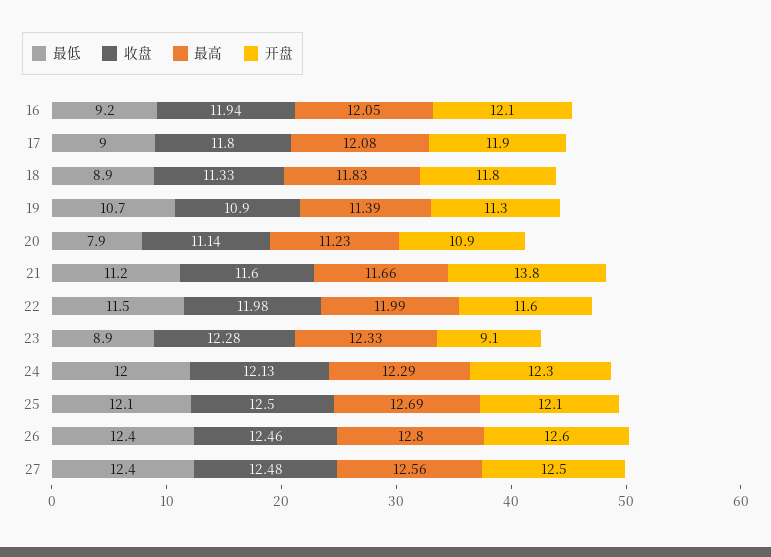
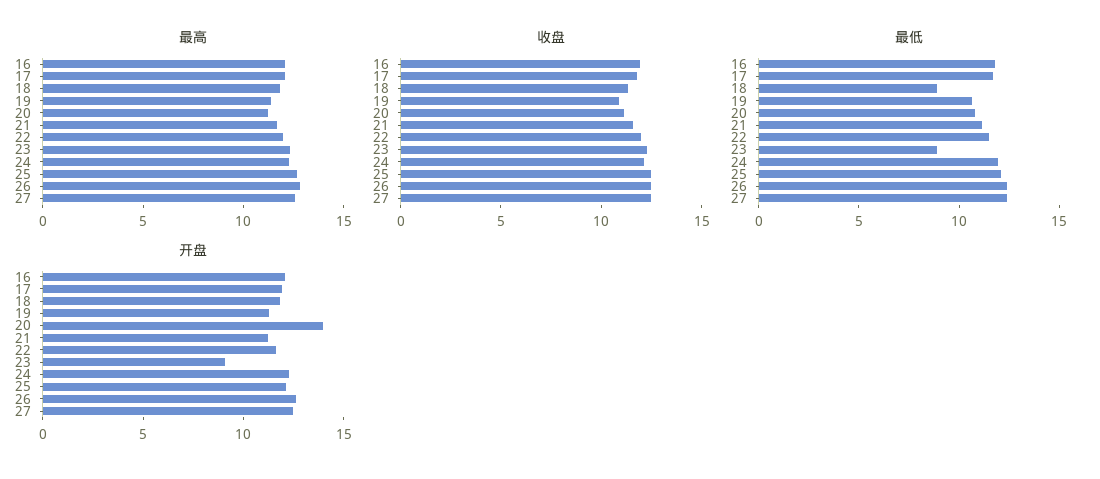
  {
    "最低": {
-     "16": 9.2,
+     "16": 12,
-     "17": 9,
+     "17": 12,
      "18": 8.9,
      "19": 10.7,
-     "20": 7.9,
+     "20": 11,
      "21": 11.2,
      "22": 11.5,
      "23": 8.9,
      "24": 12,
      "25": 12.1,
      "26": 12.4,
      "27": 12.4
    },
    "收盘": {
      "16": 11.94,
      "17": 11.8,
      "18": 11.33,
      "19": 10.9,
      "20": 11.14,
      "21": 11.6,
      "22": 11.98,
      "23": 12.28,
      "24": 12.13,
      "25": 12.5,
      "26": 12.46,
      "27": 12.48
    },
    "最高": {
      "16": 12.05,
      "17": 12.08,
      "18": 11.83,
      "19": 11.39,
      "20": 11.23,
      "21": 11.66,
      "22": 11.99,
      "23": 12.33,
      "24": 12.29,
      "25": 12.69,
      "26": 12.8,
      "27": 12.56
    },
    "开盘": {
      "16": 12.1,
      "17": 11.9,
      "18": 11.8,
      "19": 11.3,
-     "20": 10.9,
+     "20": 14,
-     "21": 13.8,
+     "21": 11,
      "22": 11.6,
      "23": 9.1,
      "24": 12.3,
      "25": 12.1,
      "26": 12.6,
      "27": 12.5
    }
  }

